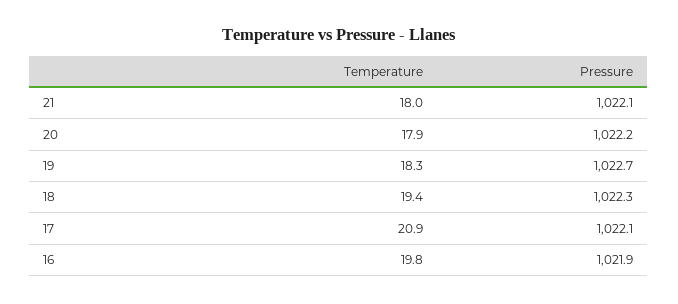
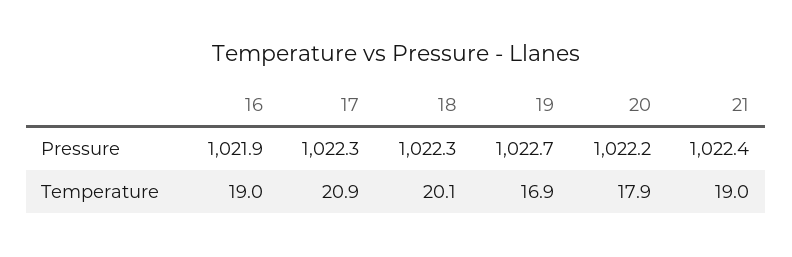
  {
    "Temperature": {
-     "21": 18,
+     "21": 19,
      "20": 17.9,
-     "19": 18.3,
+     "19": 16.9,
-     "18": 19.4,
+     "18": 20.1,
      "17": 20.9,
-     "16": 19.8
+     "16": 19
    },
    "Pressure": {
-     "21": 1022.1,
+     "21": 1022.4,
      "20": 1022.2,
      "19": 1022.7,
      "18": 1022.3,
-     "17": 1022.1,
+     "17": 1022.3,
      "16": 1021.9
    }
  }

